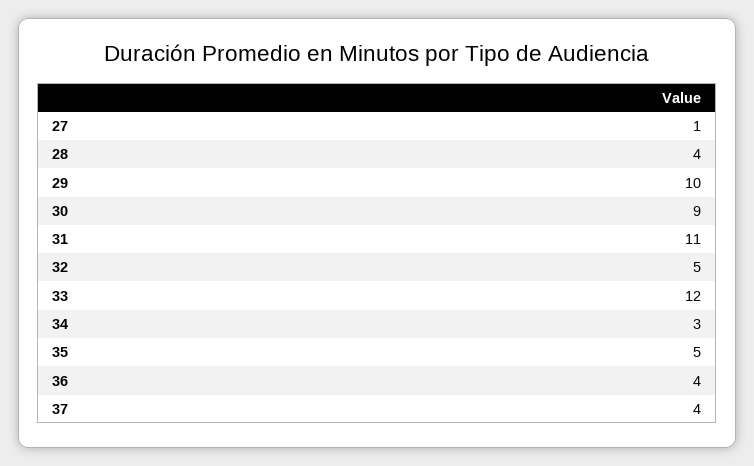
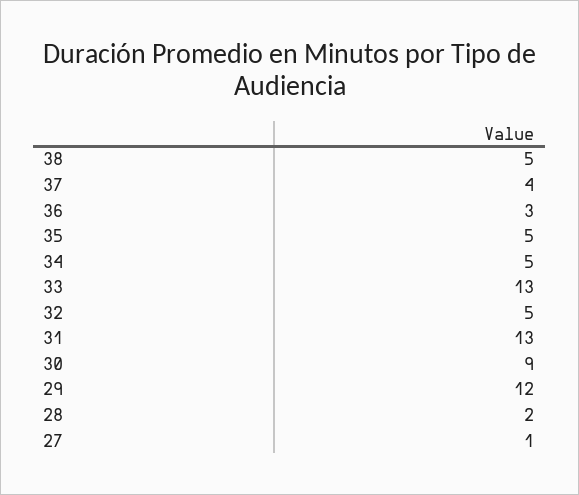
  {
    "27": 1,
-   "28": 4,
+   "28": 2,
-   "29": 10,
+   "29": 12,
    "30": 9,
-   "31": 11,
+   "31": 13,
    "32": 5,
-   "33": 12,
+   "33": 13,
-   "34": 3,
+   "34": 5,
    "35": 5,
-   "36": 4,
+   "36": 3,
-   "37": 4
+   "37": 4,
+   "38": 5
  }

